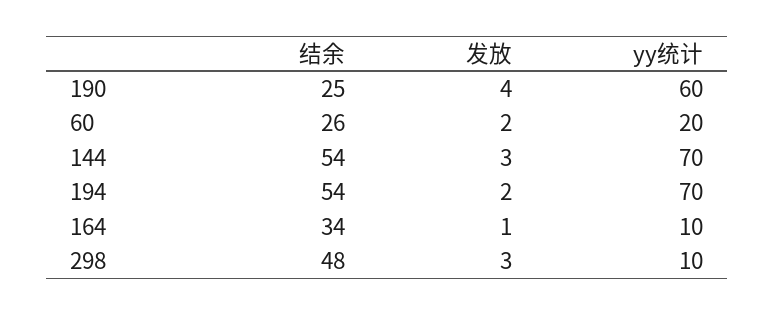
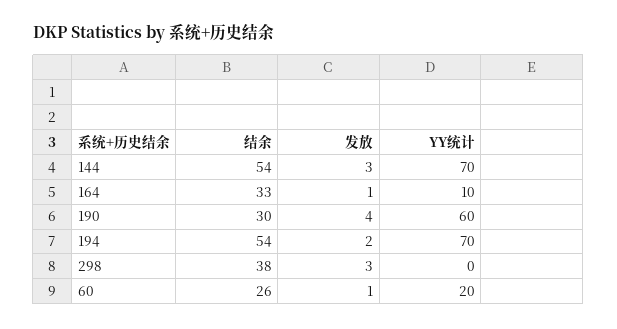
  {
    "结余": {
-     "190": 25,
+     "190": 30,
      "60": 26,
      "144": 54,
      "194": 54,
-     "164": 34,
+     "164": 33,
-     "298": 48
+     "298": 38
    },
    "发放": {
      "190": 4,
-     "60": 2,
+     "60": 1,
      "144": 3,
      "194": 2,
      "164": 1,
      "298": 3
    },
    "yy统计": {
      "190": 60,
      "60": 20,
      "144": 70,
      "194": 70,
      "164": 10,
-     "298": 10
+     "298": 0
    }
  }

